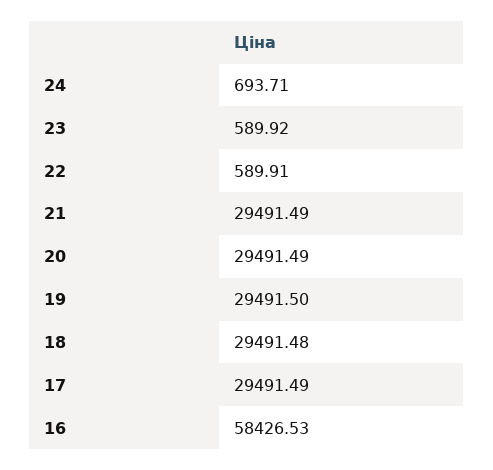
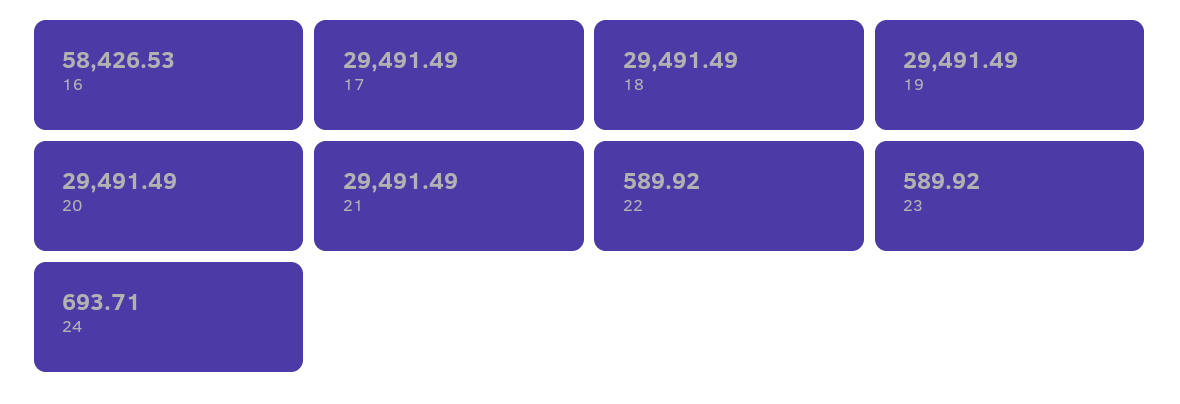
  {
    "24": 693.71,
    "23": 589.92,
-   "22": 589.91,
+   "22": 589.92,
    "21": 29491.49,
    "20": 29491.49,
-   "19": 29491.5,
+   "19": 29491.49,
-   "18": 29491.48,
+   "18": 29491.49,
    "17": 29491.49,
    "16": 58426.53
  }

